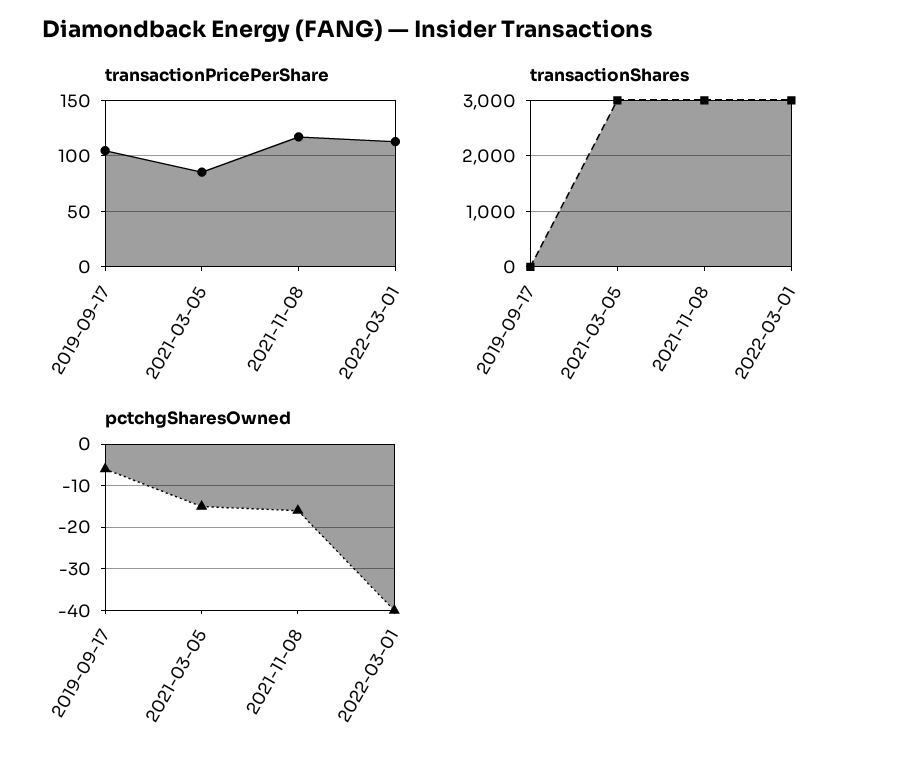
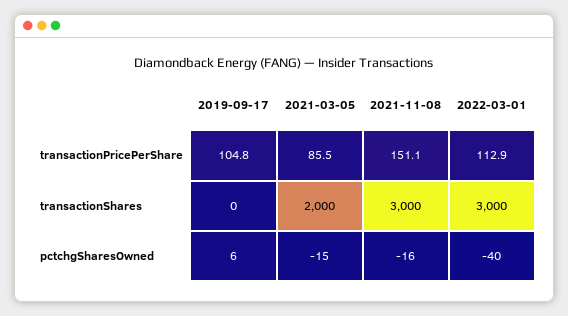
  {
    "transactionPricePerShare": {
      "2019-09-17": 104.8,
      "2021-03-05": 85.5,
-     "2021-11-08": 120,
+     "2021-11-08": 151.1,
      "2022-03-01": 112.9
    },
    "transactionShares": {
      "2019-09-17": 0,
-     "2021-03-05": 3000,
+     "2021-03-05": 2000,
      "2021-11-08": 3000,
      "2022-03-01": 3000
    },
    "pctchgSharesOwned": {
-     "2019-09-17": -5,
+     "2019-09-17": 6,
      "2021-03-05": -15,
      "2021-11-08": -16,
      "2022-03-01": -40
    }
  }

